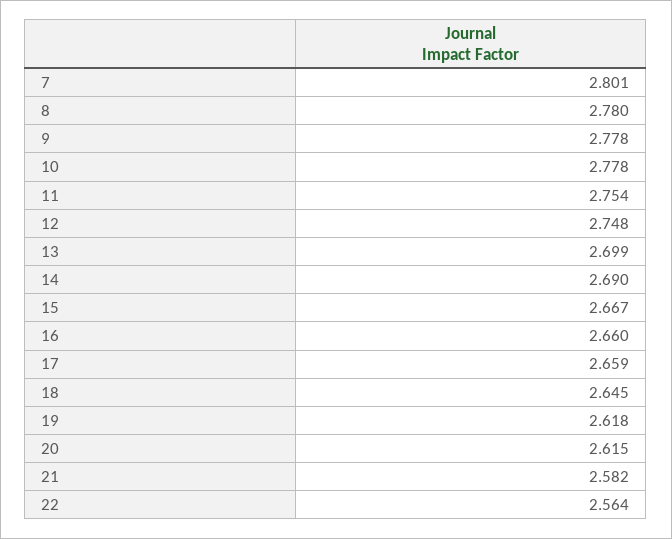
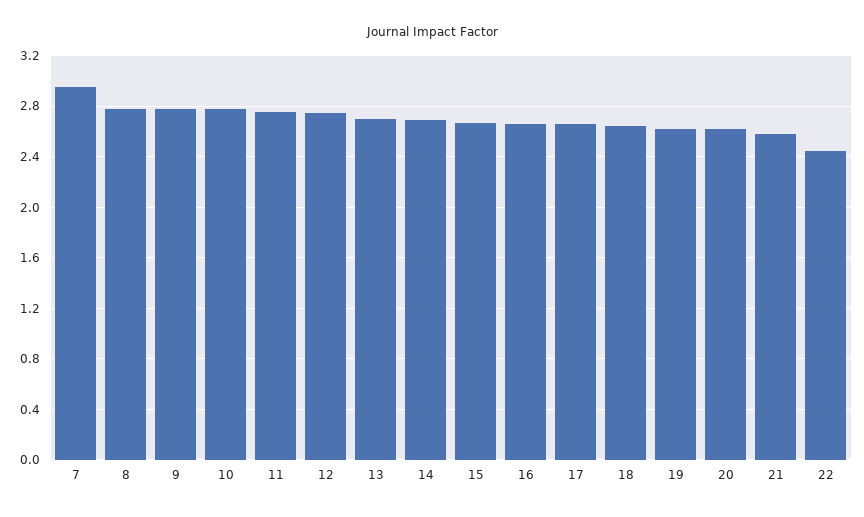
  {
-   "7": 2.801,
+   "7": 2.95,
    "8": 2.78,
    "9": 2.778,
    "10": 2.778,
    "11": 2.754,
    "12": 2.748,
    "13": 2.699,
    "14": 2.69,
    "15": 2.667,
    "16": 2.66,
    "17": 2.659,
    "18": 2.645,
    "19": 2.618,
    "20": 2.615,
    "21": 2.582,
-   "22": 2.564
+   "22": 2.45
  }

